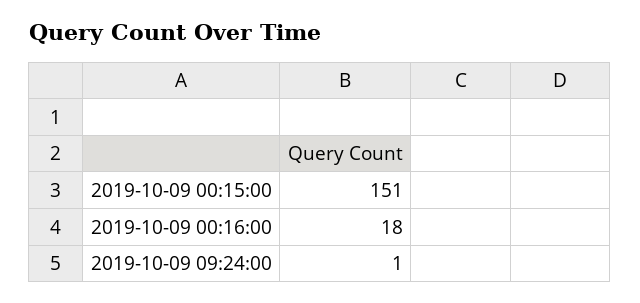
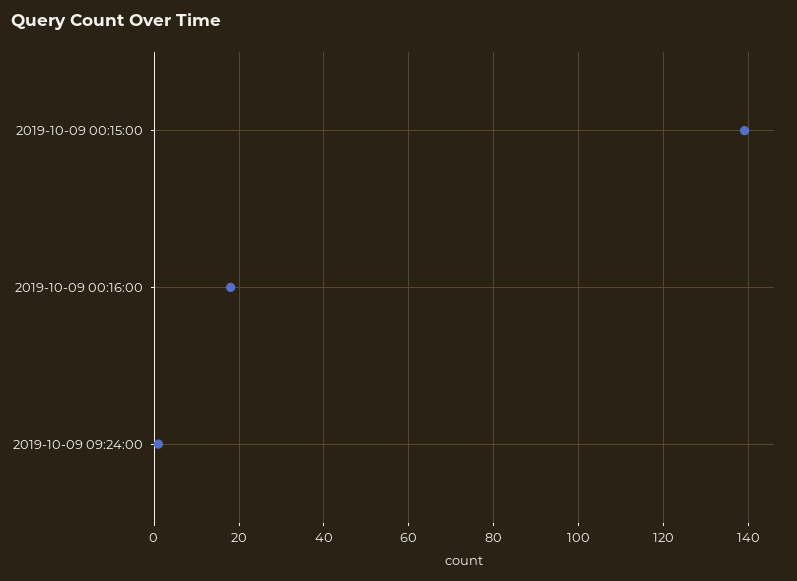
  {
-   "2019-10-09 00:15:00": 151,
+   "2019-10-09 00:15:00": 140,
    "2019-10-09 00:16:00": 18,
    "2019-10-09 09:24:00": 1
  }

